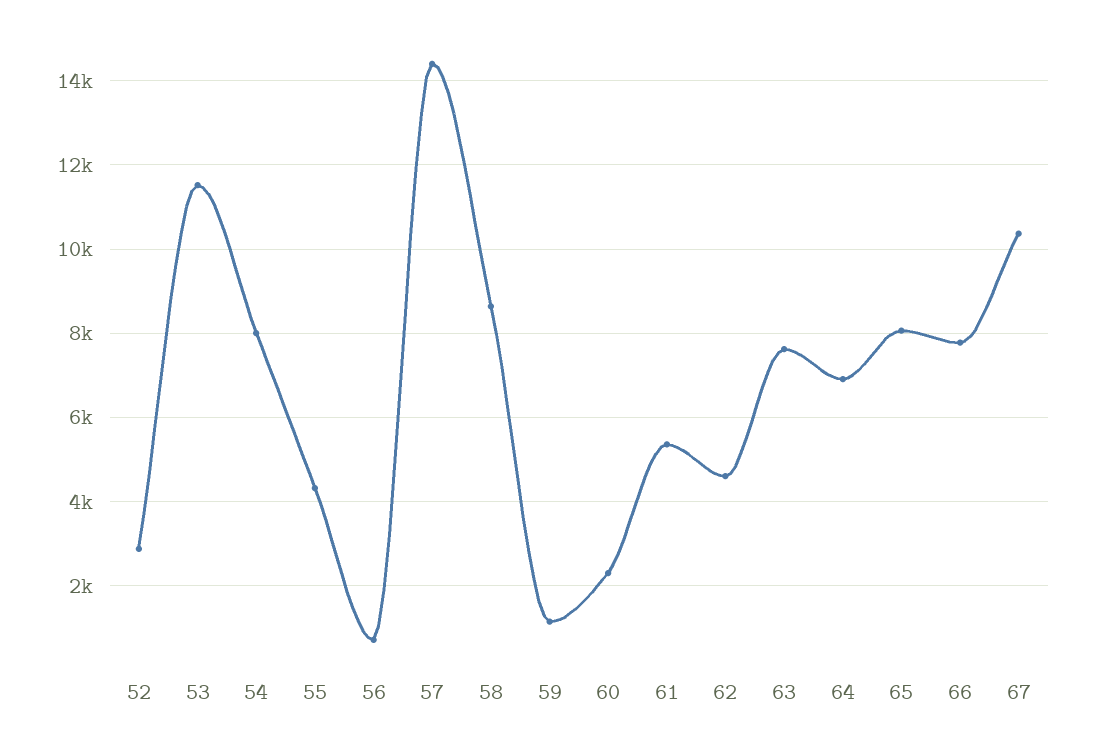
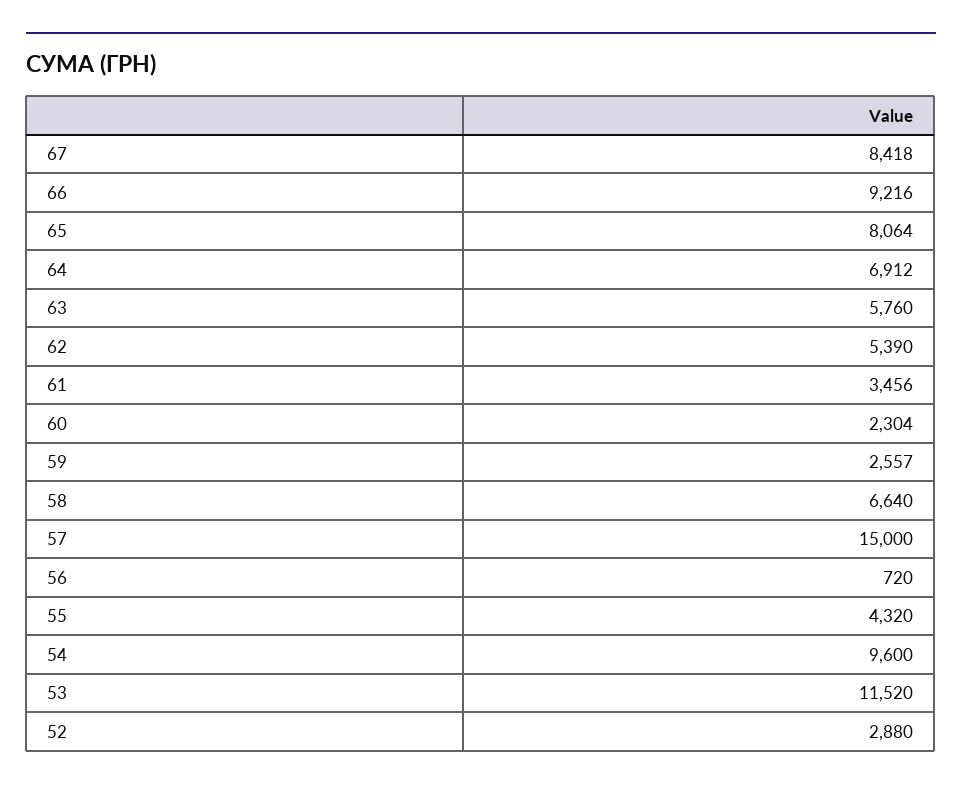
  {
    "52": 2880,
    "53": 11520,
-   "54": 8000,
+   "54": 9600,
    "55": 4320,
    "56": 720,
-   "57": 14400,
+   "57": 15000,
-   "58": 8600,
+   "58": 6640,
-   "59": 1200,
+   "59": 2557,
    "60": 2304,
-   "61": 5400,
+   "61": 3456,
-   "62": 4600,
+   "62": 5390,
-   "63": 7600,
+   "63": 5760,
    "64": 6912,
    "65": 8064,
-   "66": 7800,
+   "66": 9216,
-   "67": 10400
+   "67": 8418
  }

